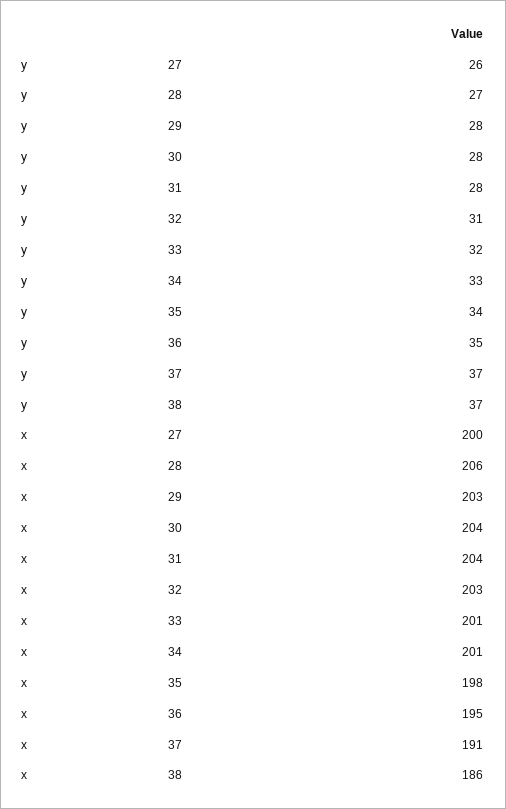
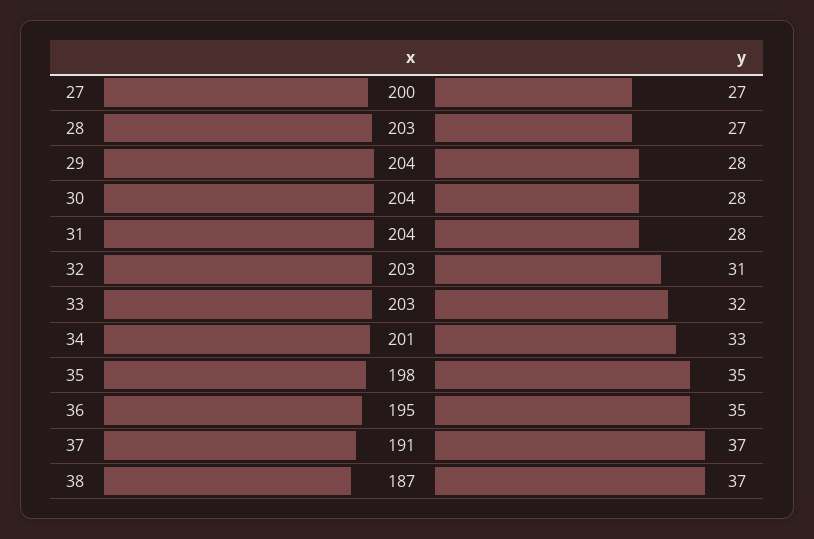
  {
    "y": {
-     "27": 26,
+     "27": 27,
      "28": 27,
      "29": 28,
      "30": 28,
      "31": 28,
      "32": 31,
      "33": 32,
      "34": 33,
-     "35": 34,
+     "35": 35,
      "36": 35,
      "37": 37,
      "38": 37
    },
    "x": {
      "27": 200,
-     "28": 206,
+     "28": 203,
-     "29": 203,
+     "29": 204,
      "30": 204,
      "31": 204,
      "32": 203,
-     "33": 201,
+     "33": 203,
      "34": 201,
      "35": 198,
      "36": 195,
      "37": 191,
-     "38": 186
+     "38": 187
    }
  }

